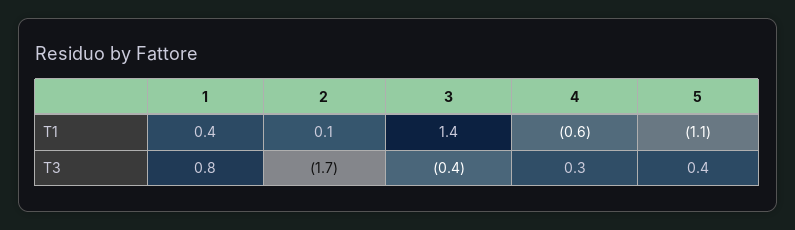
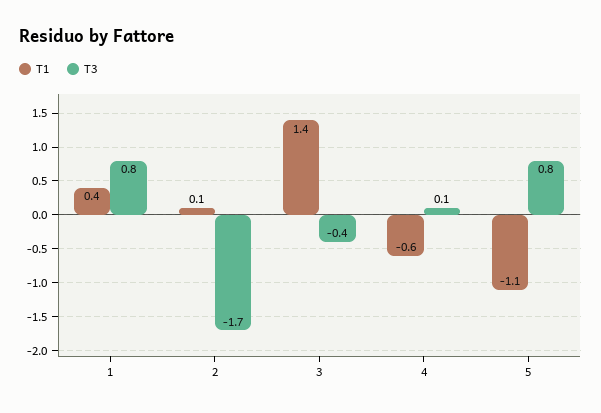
  {
    "T1": {
      "1": 0.4,
      "2": 0.1,
      "3": 1.4,
      "4": -0.6,
      "5": -1.1
    },
    "T3": {
      "1": 0.8,
      "2": -1.7,
      "3": -0.4,
-     "4": 0.3,
+     "4": 0.1,
-     "5": 0.4
+     "5": 0.8
    }
  }

